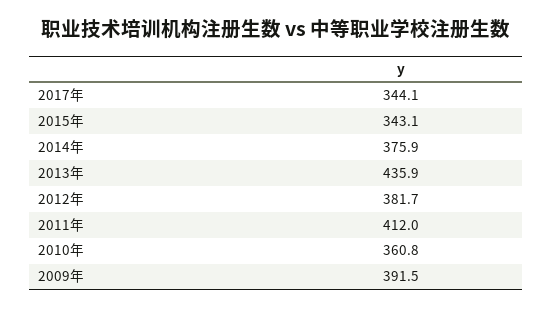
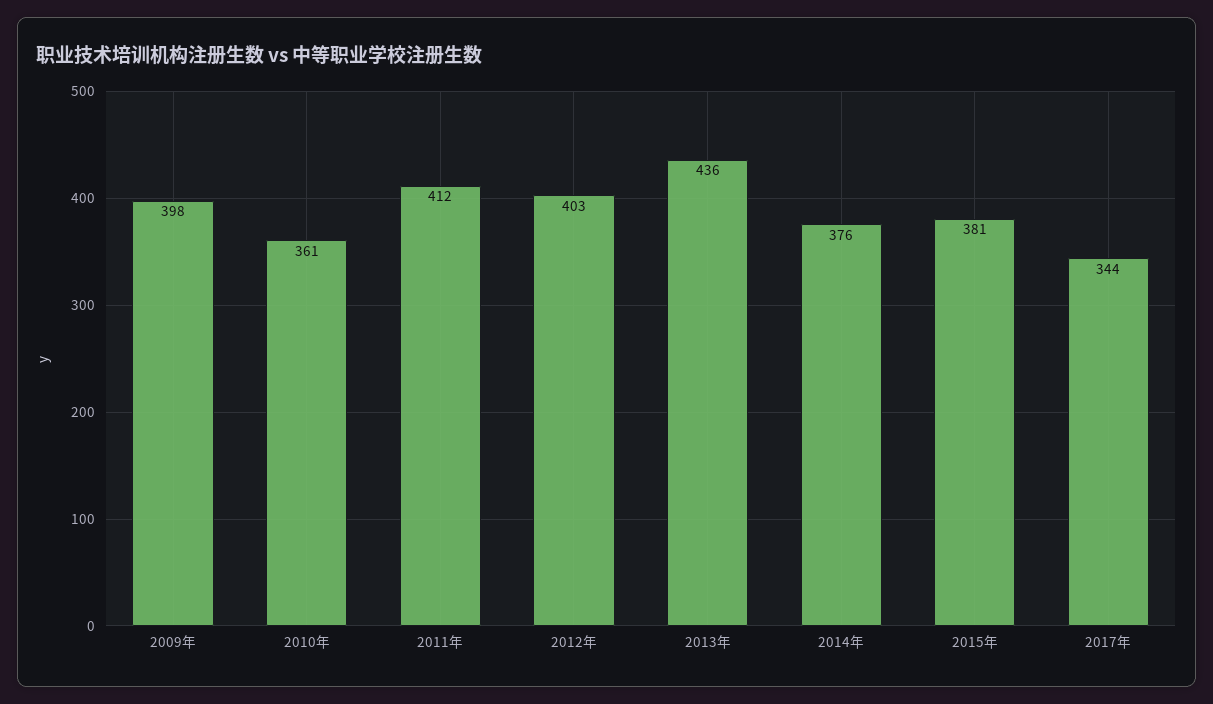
  {
    "2017年": 344.1,
-   "2015年": 343.1,
+   "2015年": 381,
    "2014年": 375.9,
    "2013年": 435.9,
-   "2012年": 381.7,
+   "2012年": 403,
    "2011年": 412,
    "2010年": 360.8,
-   "2009年": 391.5
+   "2009年": 398
  }

